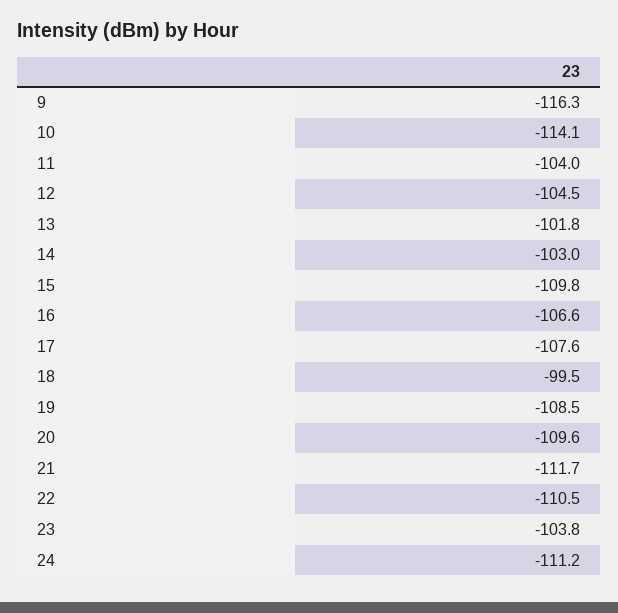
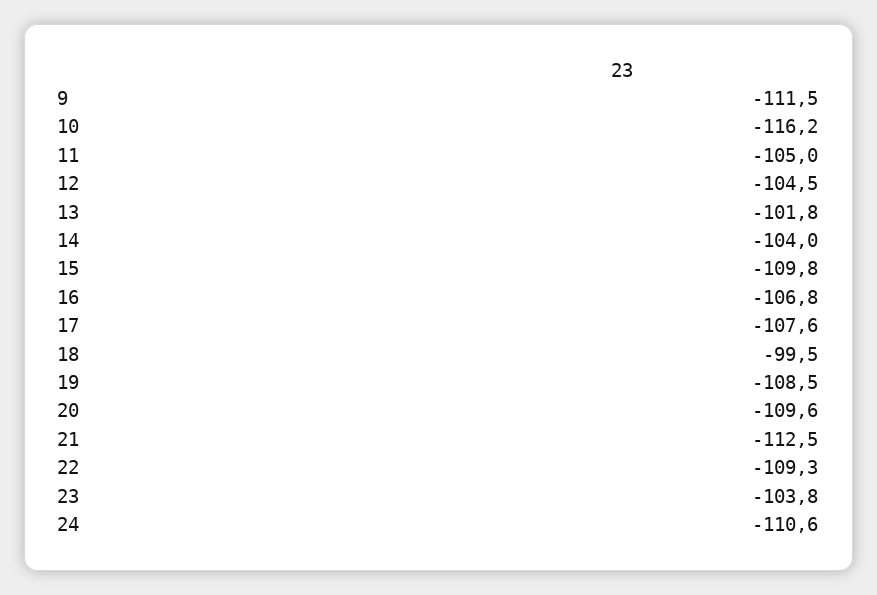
  {
-   "9": -116.3,
+   "9": -111.5,
-   "10": -114.1,
+   "10": -116.2,
-   "11": -104,
+   "11": -105,
    "12": -104.5,
    "13": -101.8,
-   "14": -103,
+   "14": -104,
    "15": -109.8,
-   "16": -106.6,
+   "16": -106.8,
    "17": -107.6,
    "18": -99.5,
    "19": -108.5,
    "20": -109.6,
-   "21": -111.7,
+   "21": -112.5,
-   "22": -110.5,
+   "22": -109.3,
    "23": -103.8,
-   "24": -111.2
+   "24": -110.6
  }

